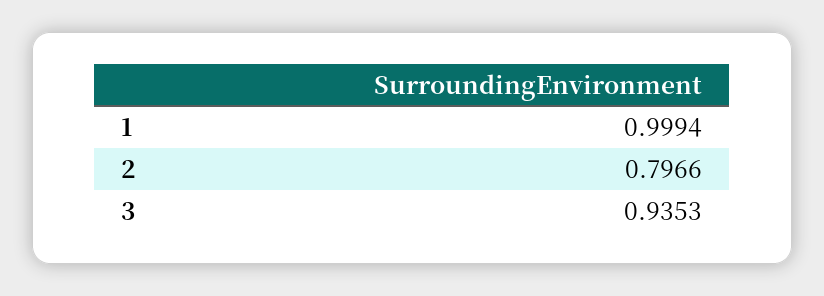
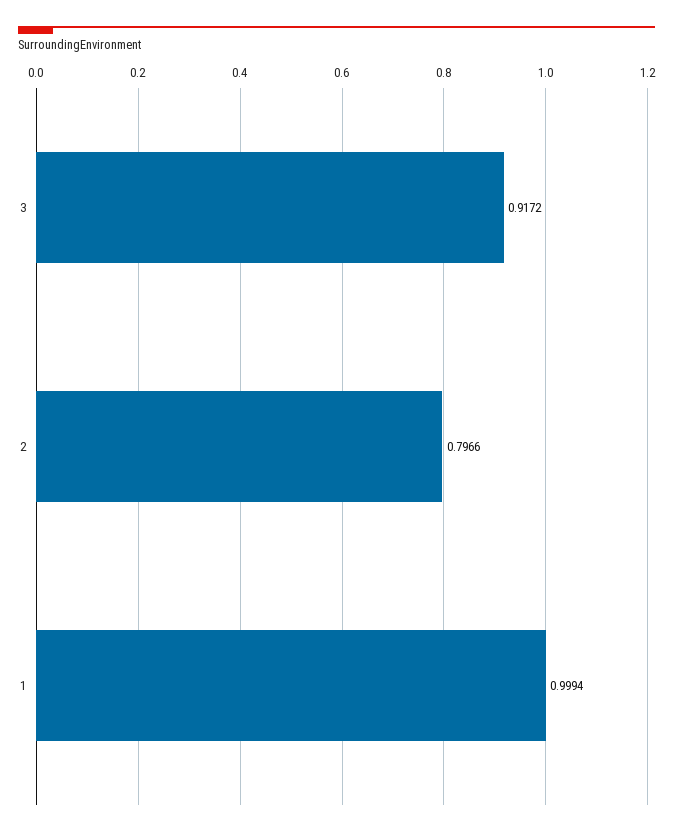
  {
    "1": 0.9994,
    "2": 0.7966,
-   "3": 0.9353
+   "3": 0.9172
  }

